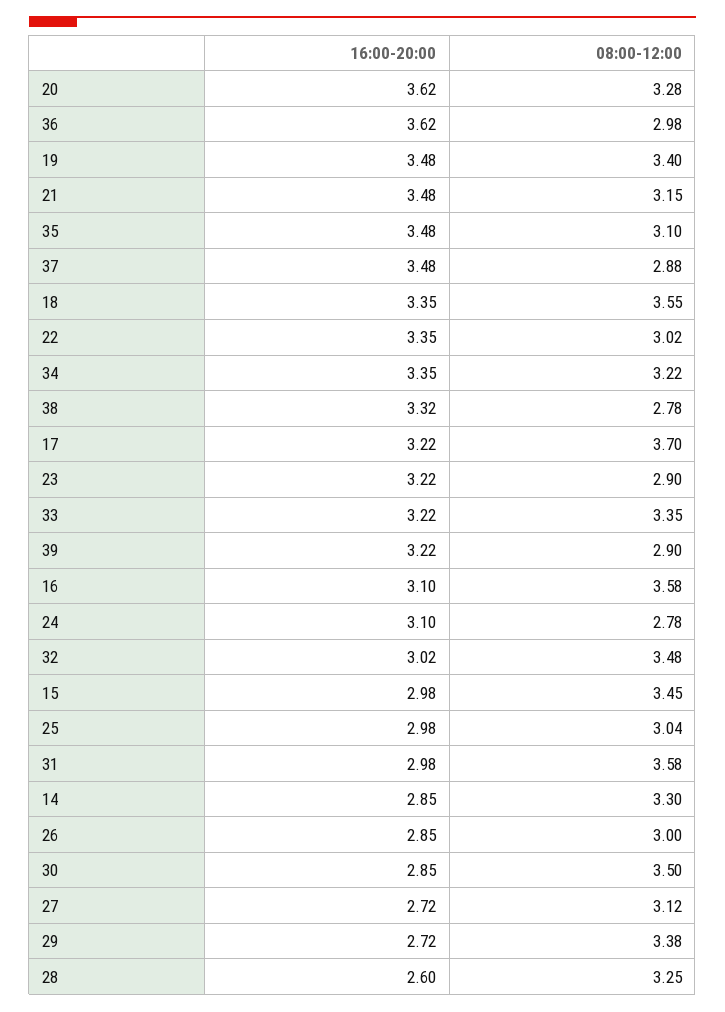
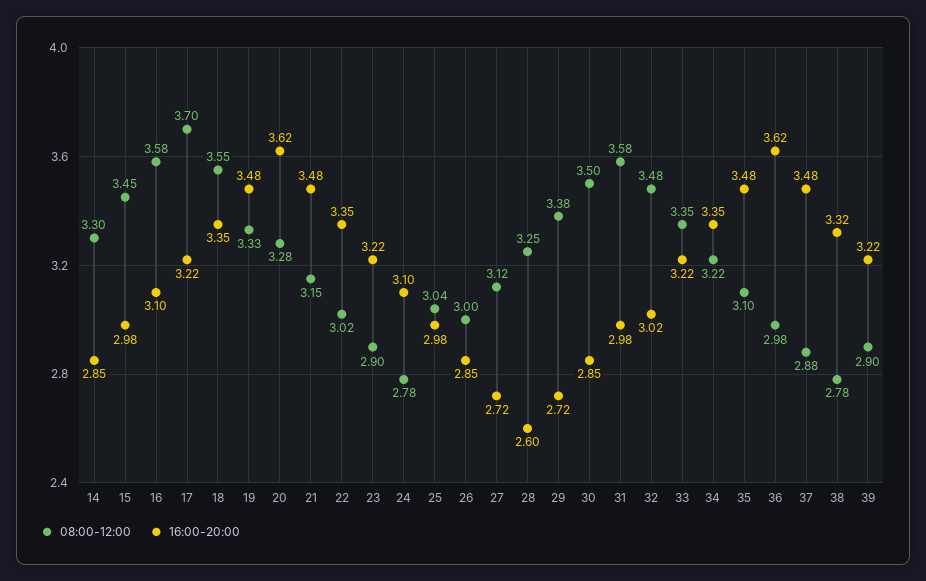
  {
    "16:00-20:00": {
      "20": 3.62,
      "36": 3.62,
      "19": 3.48,
      "21": 3.48,
      "35": 3.48,
      "37": 3.48,
      "18": 3.35,
      "22": 3.35,
      "34": 3.35,
      "38": 3.32,
      "17": 3.22,
      "23": 3.22,
      "33": 3.22,
      "39": 3.22,
      "16": 3.1,
      "24": 3.1,
      "32": 3.02,
      "15": 2.98,
      "25": 2.98,
      "31": 2.98,
      "14": 2.85,
      "26": 2.85,
      "30": 2.85,
      "27": 2.72,
      "29": 2.72,
      "28": 2.6
    },
    "08:00-12:00": {
      "20": 3.28,
      "36": 2.98,
-     "19": 3.4,
+     "19": 3.33,
      "21": 3.15,
      "35": 3.1,
      "37": 2.88,
      "18": 3.55,
      "22": 3.02,
      "34": 3.22,
      "38": 2.78,
      "17": 3.7,
      "23": 2.9,
      "33": 3.35,
      "39": 2.9,
      "16": 3.58,
      "24": 2.78,
      "32": 3.48,
      "15": 3.45,
      "25": 3.04,
      "31": 3.58,
      "14": 3.3,
      "26": 3,
      "30": 3.5,
      "27": 3.12,
      "29": 3.38,
      "28": 3.25
    }
  }

